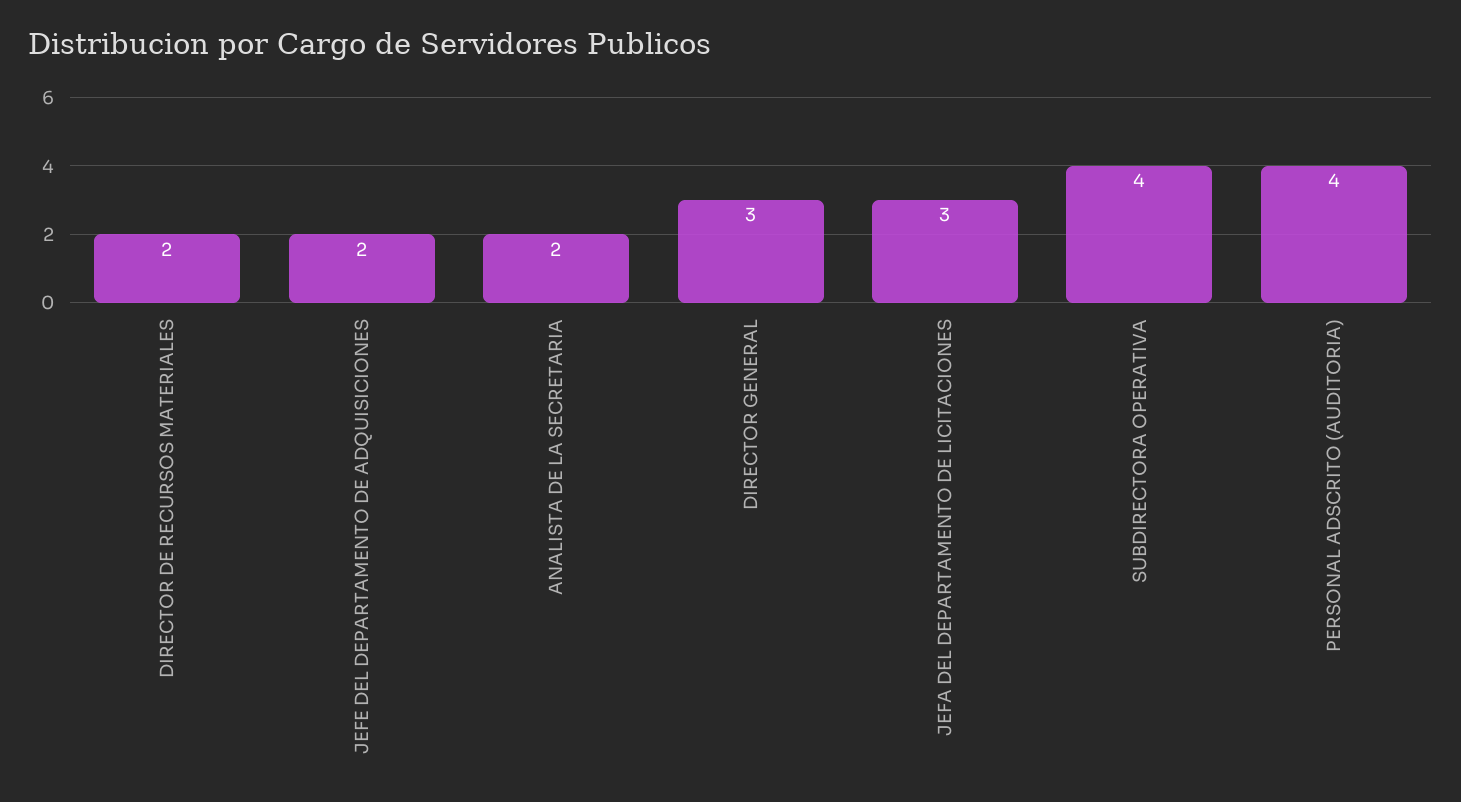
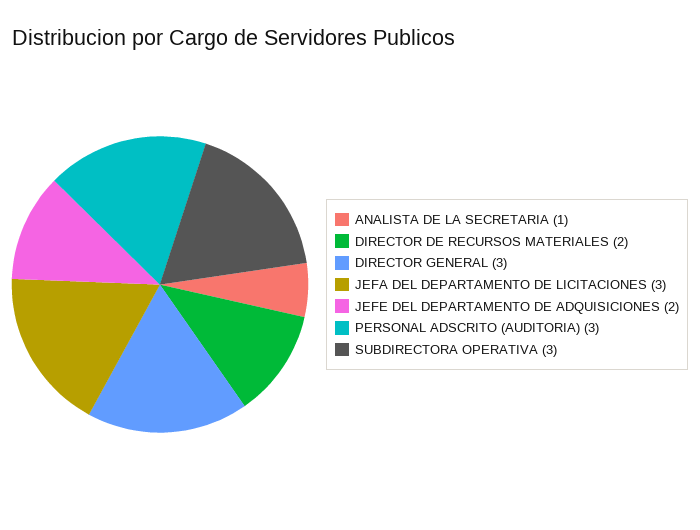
  {
    "DIRECTOR DE RECURSOS MATERIALES": 2,
    "JEFE DEL DEPARTAMENTO DE ADQUISICIONES": 2,
-   "ANALISTA DE LA SECRETARIA": 2,
+   "ANALISTA DE LA SECRETARIA": 1,
    "DIRECTOR GENERAL": 3,
    "JEFA DEL DEPARTAMENTO DE LICITACIONES": 3,
-   "SUBDIRECTORA OPERATIVA": 4,
+   "SUBDIRECTORA OPERATIVA": 3,
-   "PERSONAL ADSCRITO (AUDITORIA)": 4
+   "PERSONAL ADSCRITO (AUDITORIA)": 3
  }

